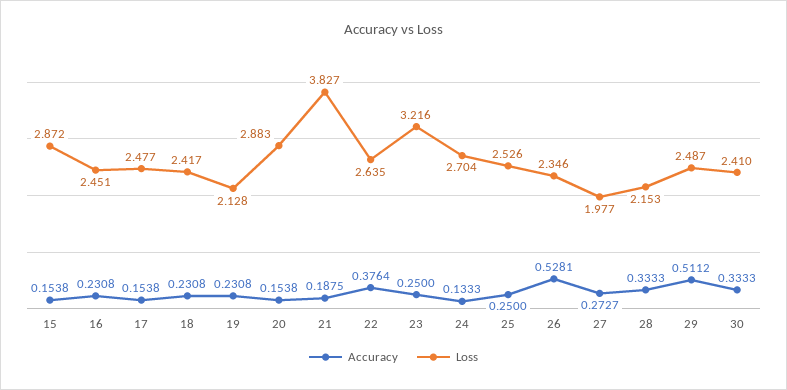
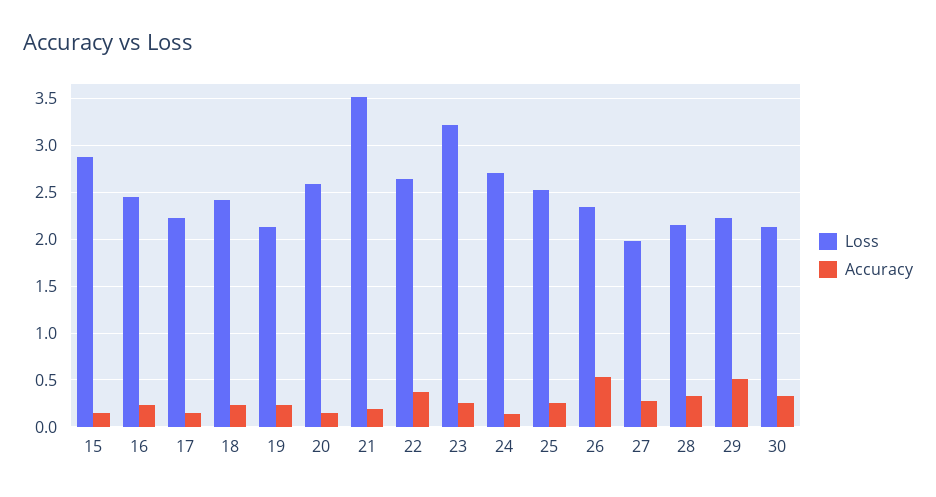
  {
    "Accuracy": {
      "15": 0.1538,
      "16": 0.2308,
      "17": 0.1538,
      "18": 0.2308,
      "19": 0.2308,
      "20": 0.1538,
      "21": 0.1875,
      "22": 0.3764,
      "23": 0.25,
      "24": 0.1333,
      "25": 0.25,
      "26": 0.5281,
      "27": 0.2727,
      "28": 0.3333,
      "29": 0.5112,
      "30": 0.3333
    },
    "Loss": {
      "15": 2.872,
      "16": 2.451,
-     "17": 2.477,
+     "17": 2.2,
      "18": 2.417,
      "19": 2.128,
-     "20": 2.883,
+     "20": 2.6,
-     "21": 3.827,
+     "21": 3.5,
      "22": 2.635,
      "23": 3.216,
      "24": 2.704,
      "25": 2.526,
      "26": 2.346,
      "27": 1.977,
      "28": 2.153,
-     "29": 2.487,
+     "29": 2.2,
-     "30": 2.41
+     "30": 2.1
    }
  }

